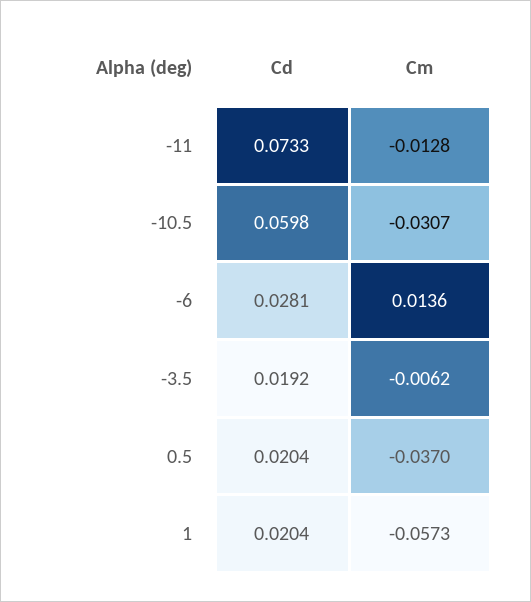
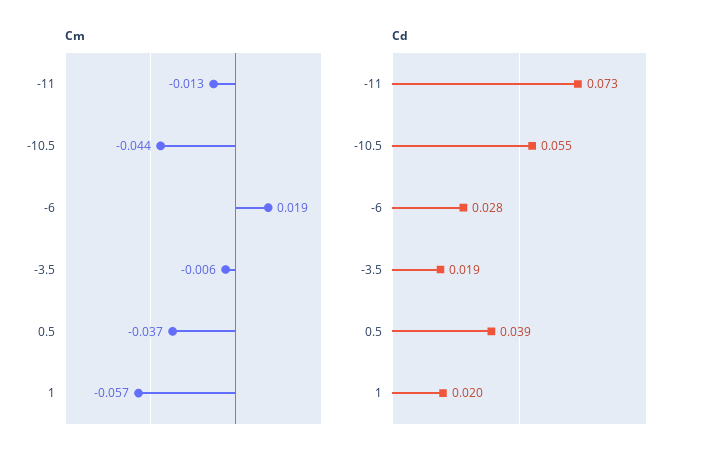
  {
    "Cd": {
      "-11": 0.0733,
-     "-10.5": 0.0598,
+     "-10.5": 0.055,
      "-6": 0.0281,
      "-3.5": 0.0192,
-     "0.5": 0.0204,
+     "0.5": 0.039,
      "1": 0.0204
    },
    "Cm": {
      "-11": -0.0128,
-     "-10.5": -0.0307,
+     "-10.5": -0.044,
-     "-6": 0.0136,
+     "-6": 0.019,
      "-3.5": -0.0062,
      "0.5": -0.037,
      "1": -0.0573
    }
  }

